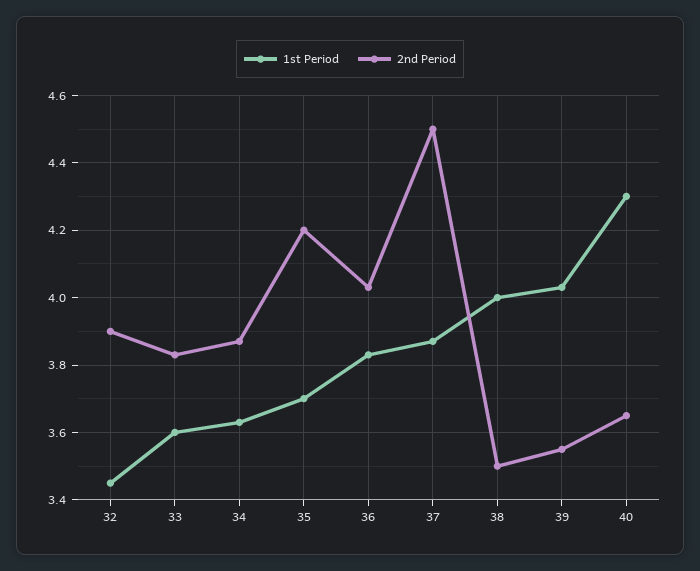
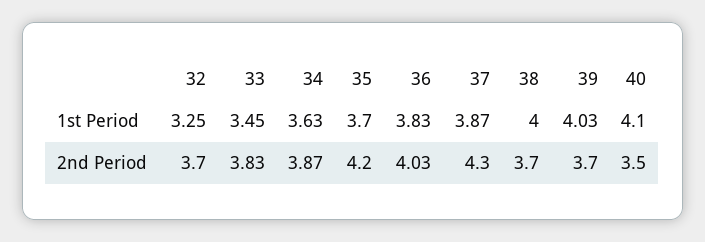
  {
    "1st Period": {
-     "32": 3.45,
+     "32": 3.25,
-     "33": 3.6,
+     "33": 3.45,
      "34": 3.63,
      "35": 3.7,
      "36": 3.83,
      "37": 3.87,
      "38": 4,
      "39": 4.03,
-     "40": 4.3
+     "40": 4.1
    },
    "2nd Period": {
-     "32": 3.9,
+     "32": 3.7,
      "33": 3.83,
      "34": 3.87,
      "35": 4.2,
      "36": 4.03,
-     "37": 4.5,
+     "37": 4.3,
-     "38": 3.5,
+     "38": 3.7,
-     "39": 3.55,
+     "39": 3.7,
-     "40": 3.65
+     "40": 3.5
    }
  }

